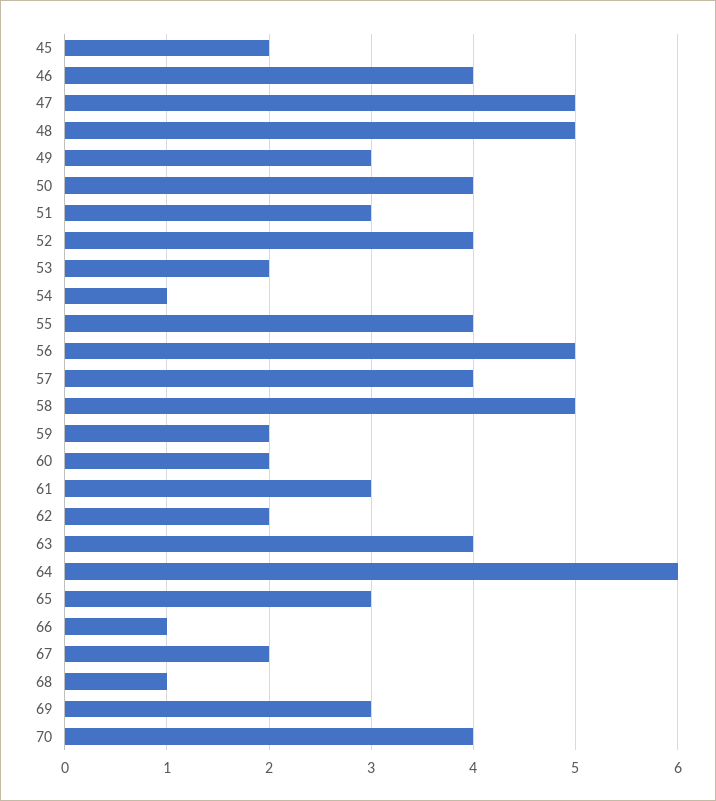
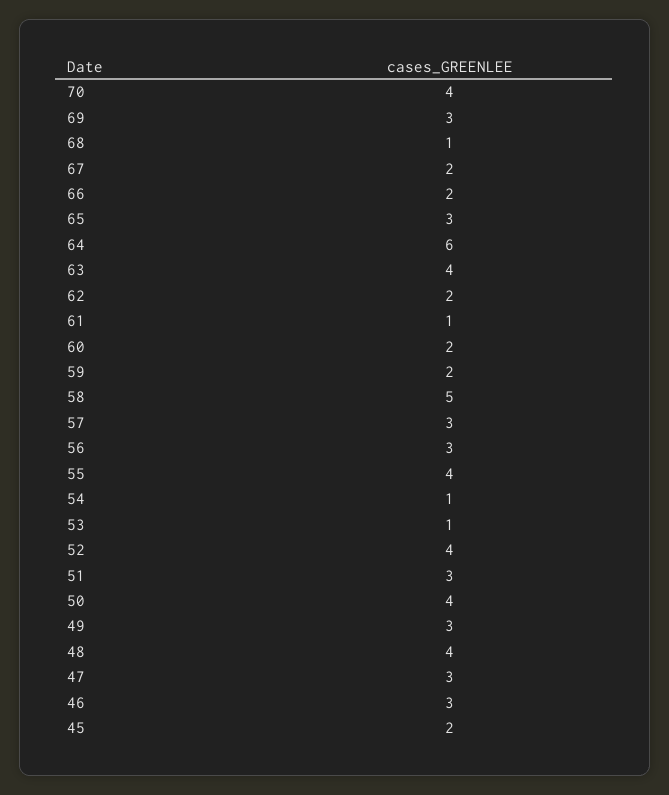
  {
    "45": 2,
-   "46": 4,
+   "46": 3,
-   "47": 5,
+   "47": 3,
-   "48": 5,
+   "48": 4,
    "49": 3,
    "50": 4,
    "51": 3,
    "52": 4,
-   "53": 2,
+   "53": 1,
    "54": 1,
    "55": 4,
-   "56": 5,
+   "56": 3,
-   "57": 4,
+   "57": 3,
    "58": 5,
    "59": 2,
    "60": 2,
-   "61": 3,
+   "61": 1,
    "62": 2,
    "63": 4,
    "64": 6,
    "65": 3,
-   "66": 1,
+   "66": 2,
    "67": 2,
    "68": 1,
    "69": 3,
    "70": 4
  }

